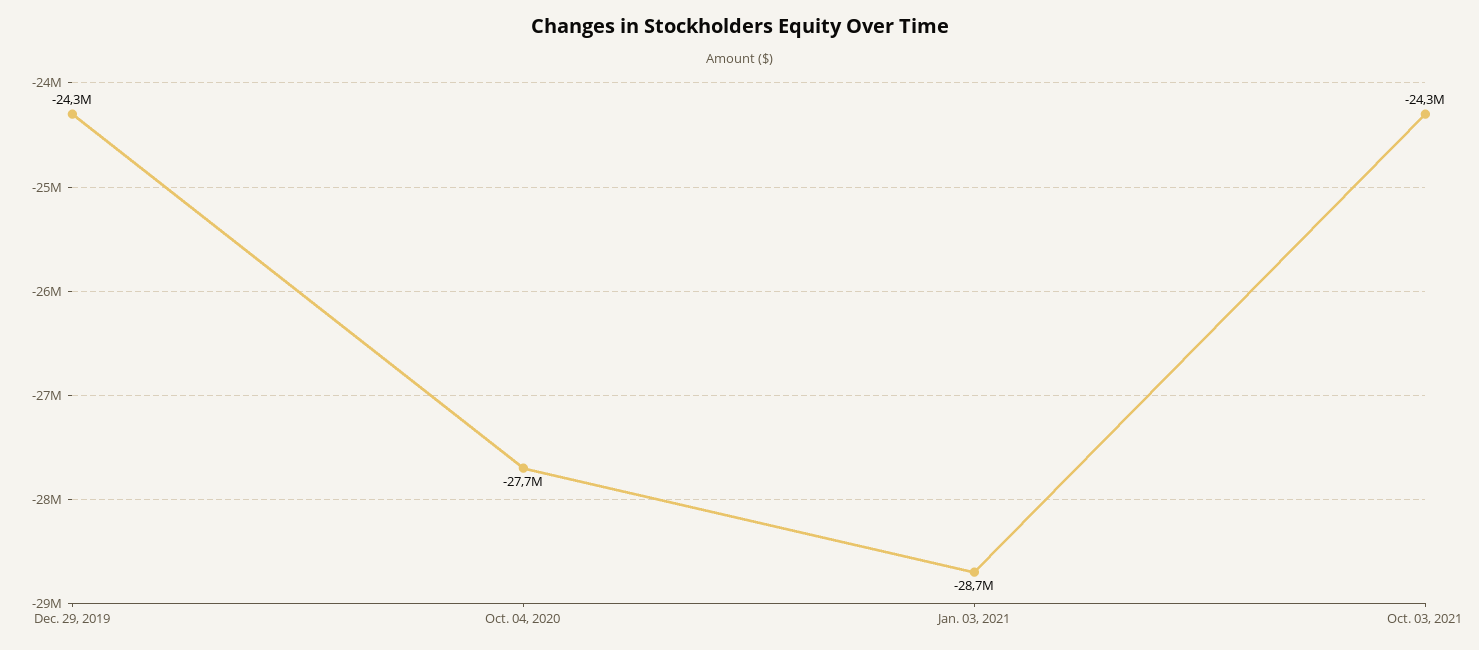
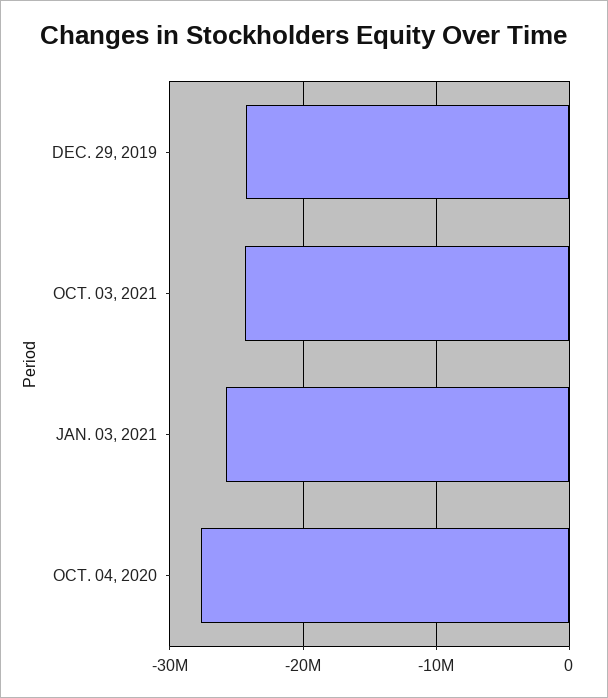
  {
    "Dec. 29, 2019": -24300000,
    "Oct. 04, 2020": -27700000,
-   "Jan. 03, 2021": -28700000,
+   "Jan. 03, 2021": -26000000,
    "Oct. 03, 2021": -24300000
  }

